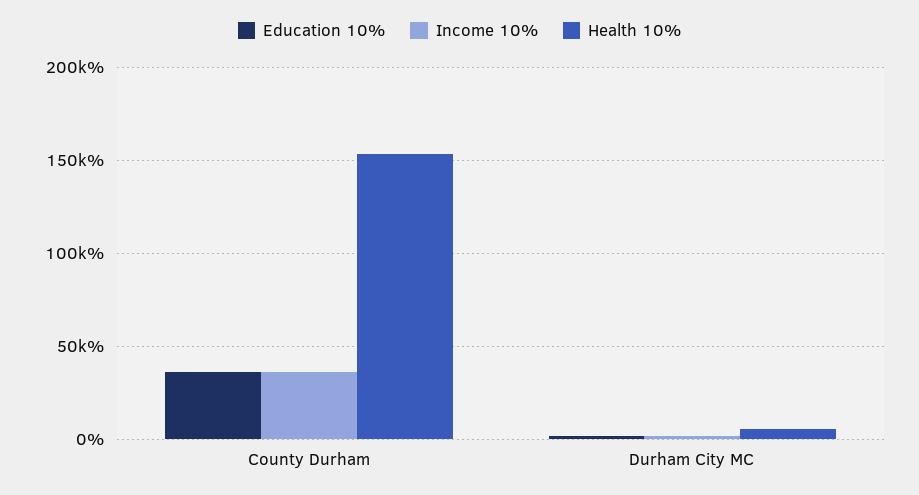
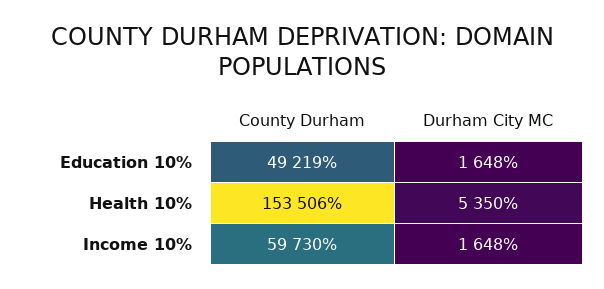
  {
    "Education 10%": {
-     "County Durham": 35000,
+     "County Durham": 49219,
      "Durham City MC": 1648
    },
    "Income 10%": {
-     "County Durham": 35000,
+     "County Durham": 59730,
      "Durham City MC": 1648
    },
    "Health 10%": {
      "County Durham": 153506,
      "Durham City MC": 5350
    }
  }

